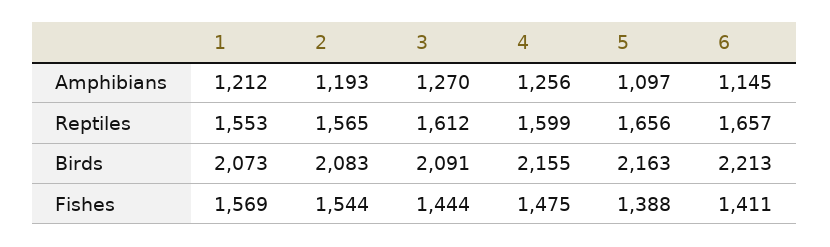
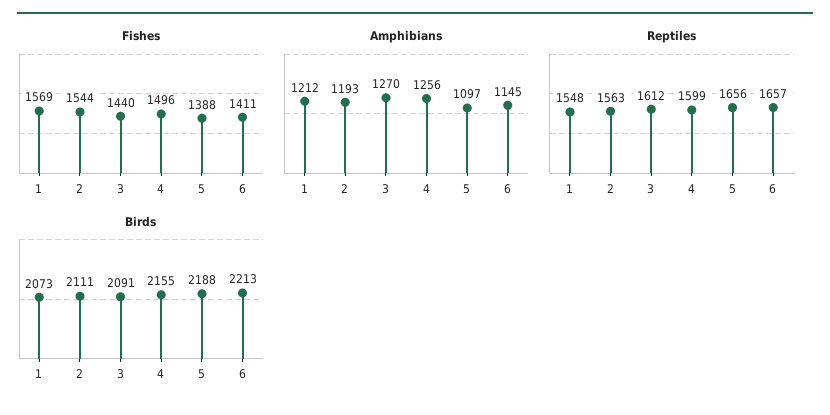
  {
    "Amphibians": {
      "1": 1212,
      "2": 1193,
      "3": 1270,
      "4": 1256,
      "5": 1097,
      "6": 1145
    },
    "Reptiles": {
-     "1": 1553,
+     "1": 1548,
-     "2": 1565,
+     "2": 1563,
      "3": 1612,
      "4": 1599,
      "5": 1656,
      "6": 1657
    },
    "Birds": {
      "1": 2073,
-     "2": 2083,
+     "2": 2111,
      "3": 2091,
      "4": 2155,
-     "5": 2163,
+     "5": 2188,
      "6": 2213
    },
    "Fishes": {
      "1": 1569,
      "2": 1544,
-     "3": 1444,
+     "3": 1440,
-     "4": 1475,
+     "4": 1496,
      "5": 1388,
      "6": 1411
    }
  }

